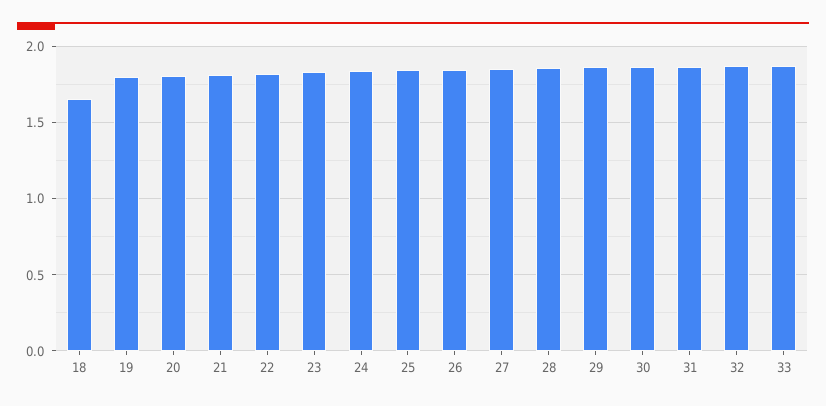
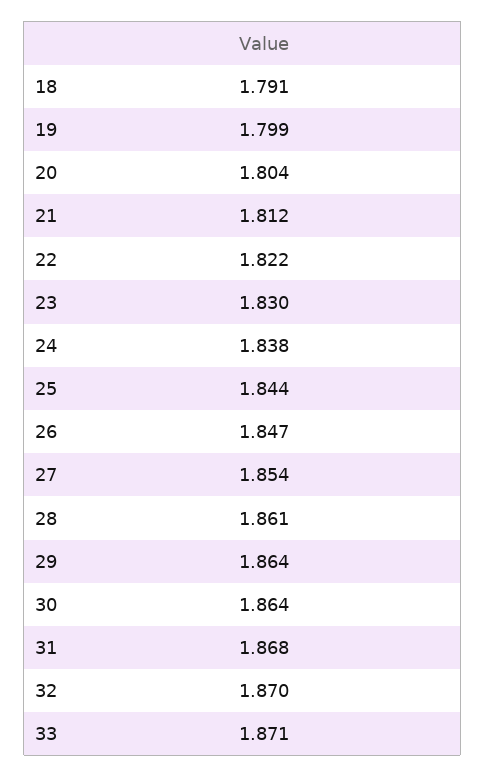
  {
-   "18": 1.65,
+   "18": 1.791,
    "19": 1.799,
    "20": 1.804,
    "21": 1.812,
    "22": 1.822,
    "23": 1.83,
    "24": 1.838,
    "25": 1.844,
    "26": 1.847,
    "27": 1.854,
    "28": 1.861,
    "29": 1.864,
    "30": 1.864,
    "31": 1.868,
    "32": 1.87,
    "33": 1.871
  }

